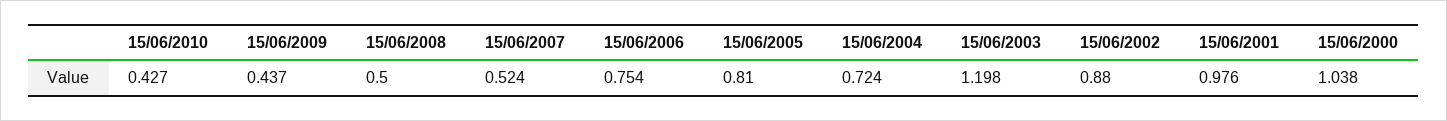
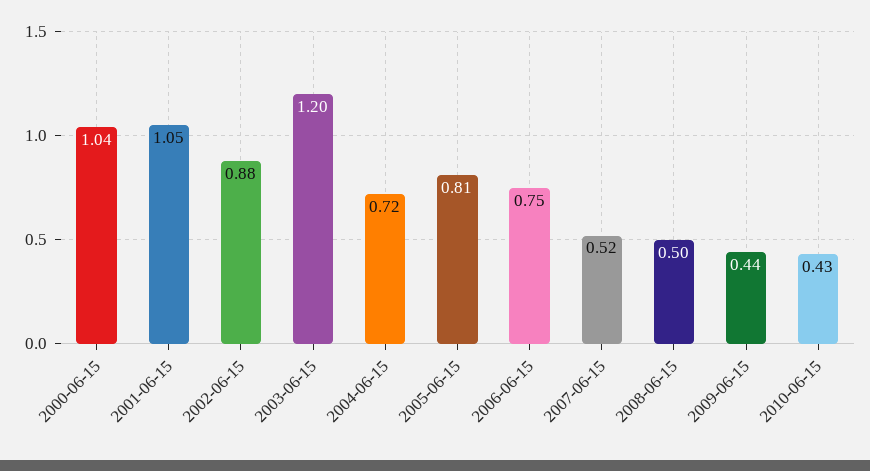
  {
    "15/06/2010": 0.427,
    "15/06/2009": 0.437,
    "15/06/2008": 0.5,
    "15/06/2007": 0.524,
    "15/06/2006": 0.754,
    "15/06/2005": 0.81,
    "15/06/2004": 0.724,
    "15/06/2003": 1.198,
    "15/06/2002": 0.88,
-   "15/06/2001": 0.976,
+   "15/06/2001": 1.05,
    "15/06/2000": 1.038
  }

